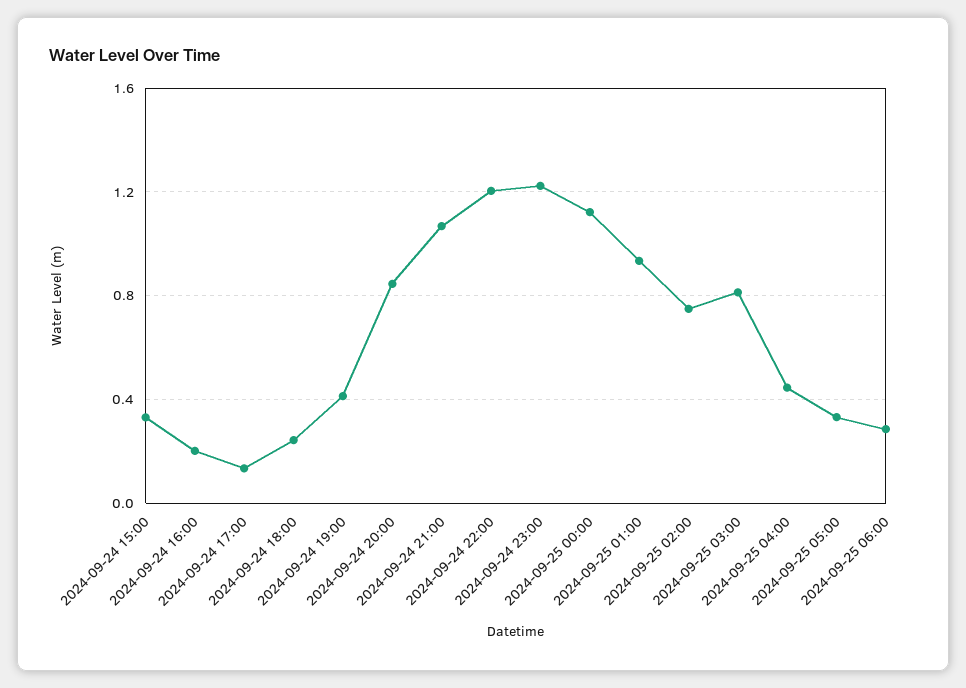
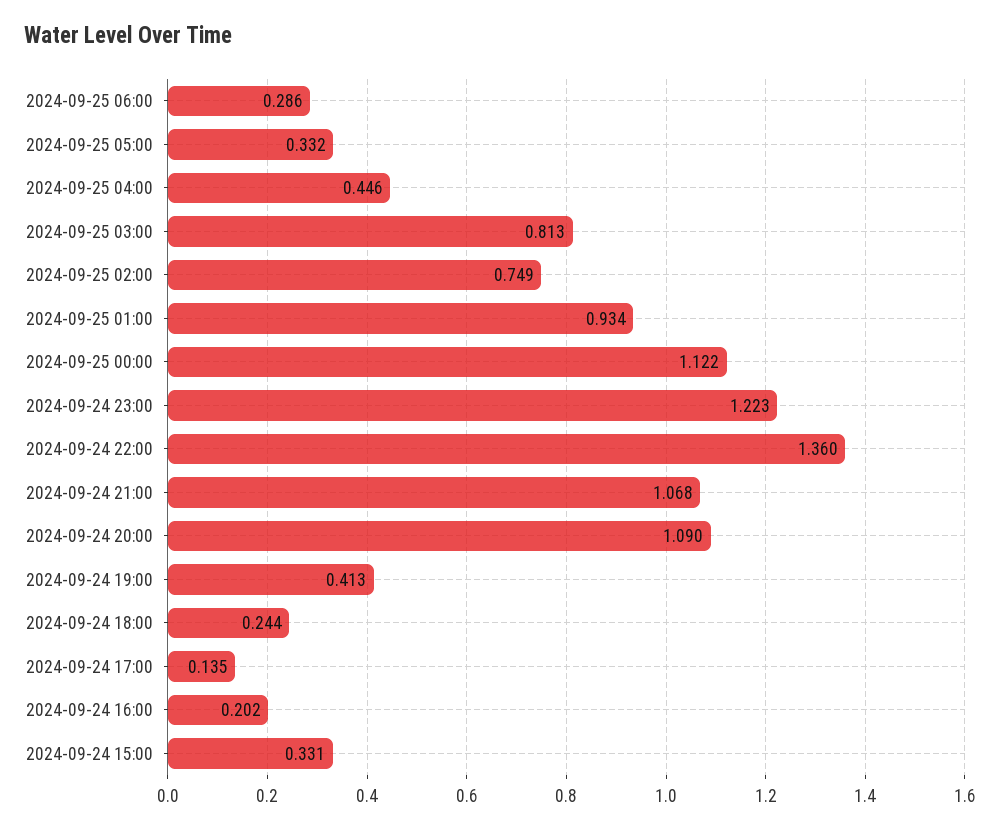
  {
    "2024-09-24 15:00": 0.331,
    "2024-09-24 16:00": 0.202,
    "2024-09-24 17:00": 0.135,
    "2024-09-24 18:00": 0.244,
    "2024-09-24 19:00": 0.413,
-   "2024-09-24 20:00": 0.85,
+   "2024-09-24 20:00": 1.09,
    "2024-09-24 21:00": 1.068,
-   "2024-09-24 22:00": 1.2,
+   "2024-09-24 22:00": 1.36,
    "2024-09-24 23:00": 1.223,
    "2024-09-25 00:00": 1.122,
    "2024-09-25 01:00": 0.934,
    "2024-09-25 02:00": 0.749,
    "2024-09-25 03:00": 0.813,
    "2024-09-25 04:00": 0.446,
    "2024-09-25 05:00": 0.332,
    "2024-09-25 06:00": 0.286
  }

